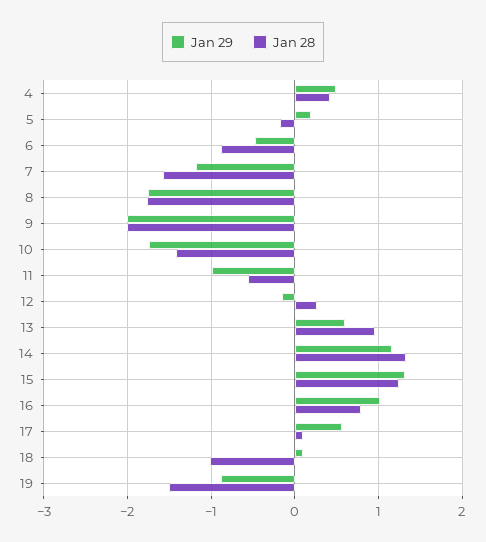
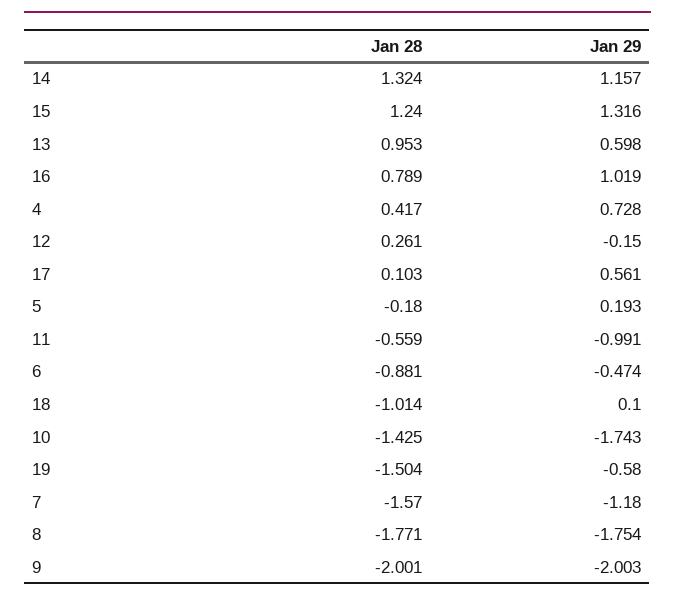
  {
    "Jan 29": {
-     "4": 0.5,
+     "4": 0.728,
      "5": 0.193,
      "6": -0.474,
      "7": -1.18,
      "8": -1.754,
      "9": -2.003,
      "10": -1.743,
      "11": -0.991,
      "12": -0.15,
      "13": 0.598,
      "14": 1.157,
      "15": 1.316,
      "16": 1.019,
      "17": 0.561,
      "18": 0.1,
-     "19": -0.9
+     "19": -0.58
    },
    "Jan 28": {
      "4": 0.417,
      "5": -0.18,
      "6": -0.881,
      "7": -1.57,
      "8": -1.771,
      "9": -2.001,
      "10": -1.425,
      "11": -0.559,
      "12": 0.261,
      "13": 0.953,
      "14": 1.324,
      "15": 1.24,
      "16": 0.789,
      "17": 0.103,
      "18": -1.014,
      "19": -1.504
    }
  }

